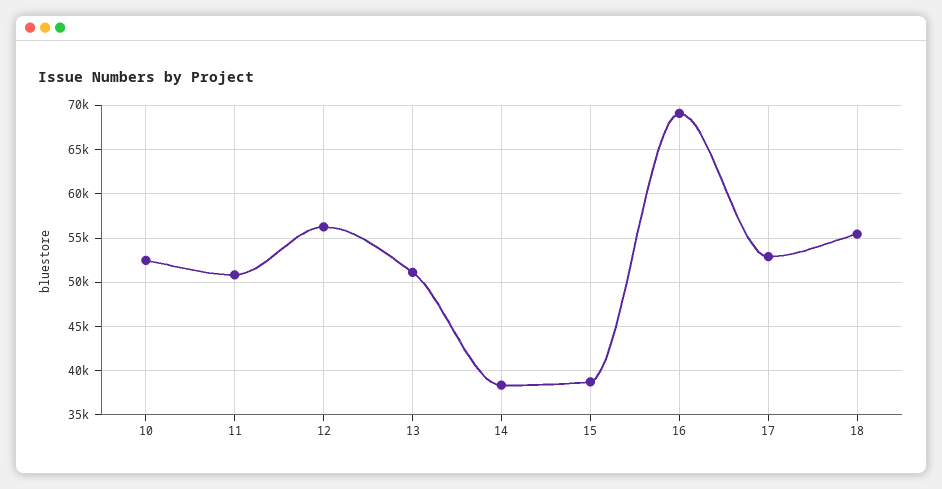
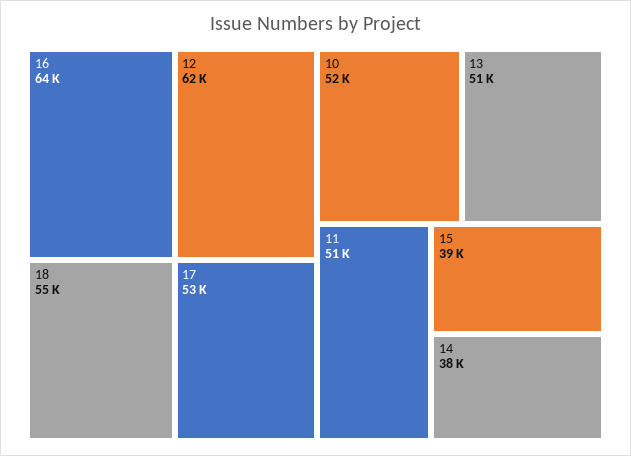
  {
    "10": 52000,
    "11": 51000,
-   "12": 56000,
+   "12": 62000,
    "13": 51000,
    "14": 38000,
    "15": 39000,
-   "16": 69000,
+   "16": 64000,
    "17": 53000,
    "18": 55000
  }

